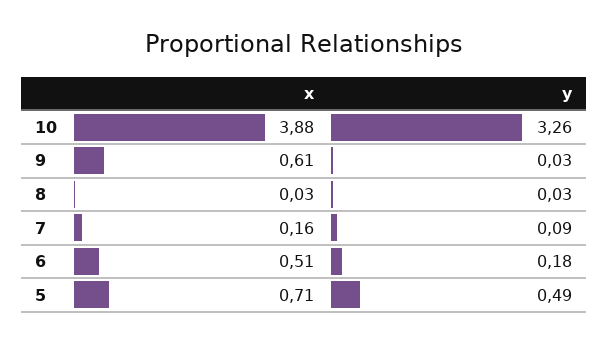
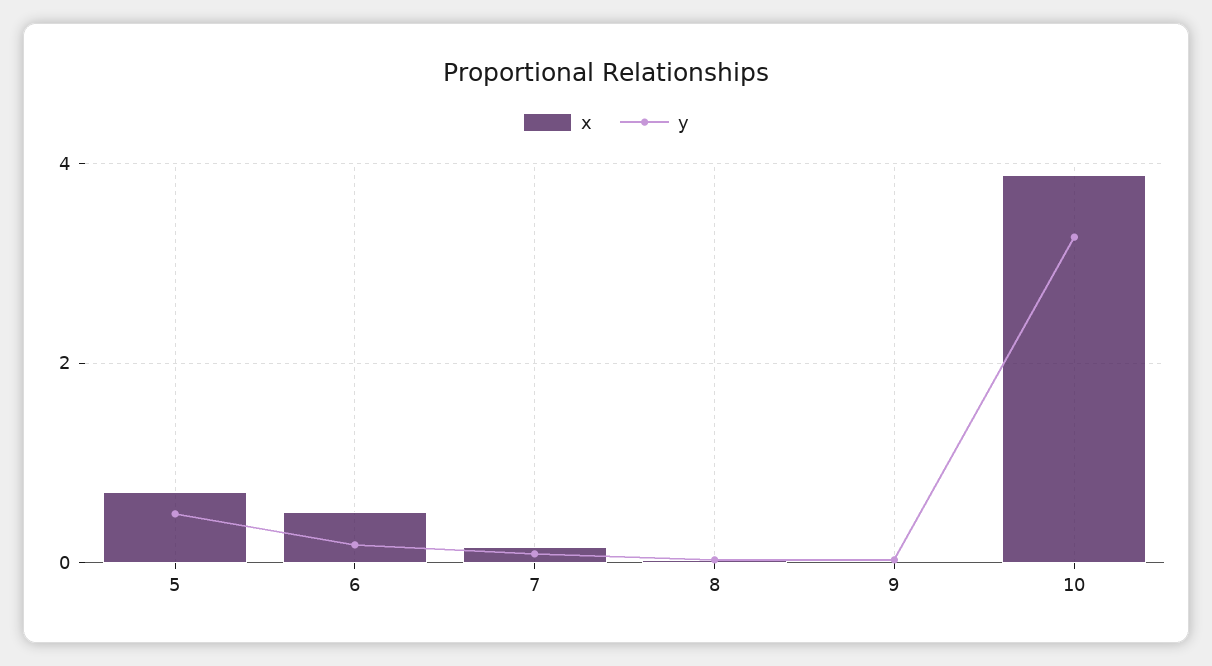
  {
    "x": {
      "10": 3.88,
-     "9": 0.61,
+     "9": 0,
      "8": 0.03,
      "7": 0.16,
      "6": 0.51,
      "5": 0.71
    },
    "y": {
      "10": 3.26,
      "9": 0.03,
      "8": 0.03,
      "7": 0.09,
      "6": 0.18,
      "5": 0.49
    }
  }

